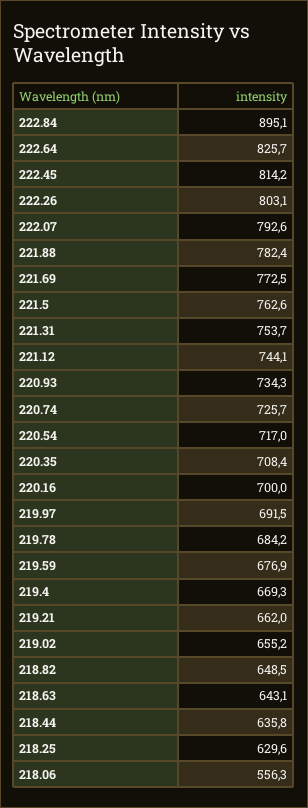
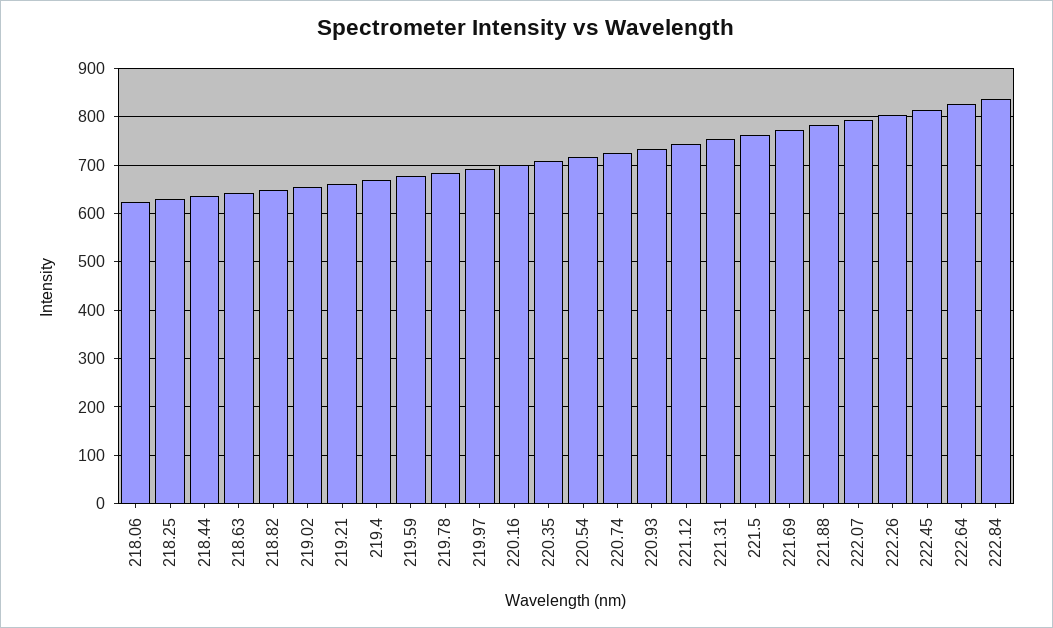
  {
-   "222.84": 895.1,
+   "222.84": 840,
    "222.64": 825.7,
    "222.45": 814.2,
    "222.26": 803.1,
    "222.07": 792.6,
    "221.88": 782.4,
    "221.69": 772.5,
    "221.5": 762.6,
    "221.31": 753.7,
    "221.12": 744.1,
    "220.93": 734.3,
    "220.74": 725.7,
    "220.54": 717,
    "220.35": 708.4,
    "220.16": 700,
    "219.97": 691.5,
    "219.78": 684.2,
    "219.59": 676.9,
    "219.4": 669.3,
    "219.21": 662,
    "219.02": 655.2,
    "218.82": 648.5,
    "218.63": 643.1,
    "218.44": 635.8,
    "218.25": 629.6,
-   "218.06": 556.3
+   "218.06": 620
  }

